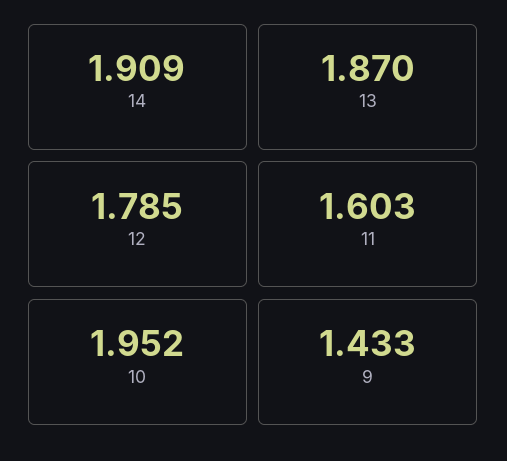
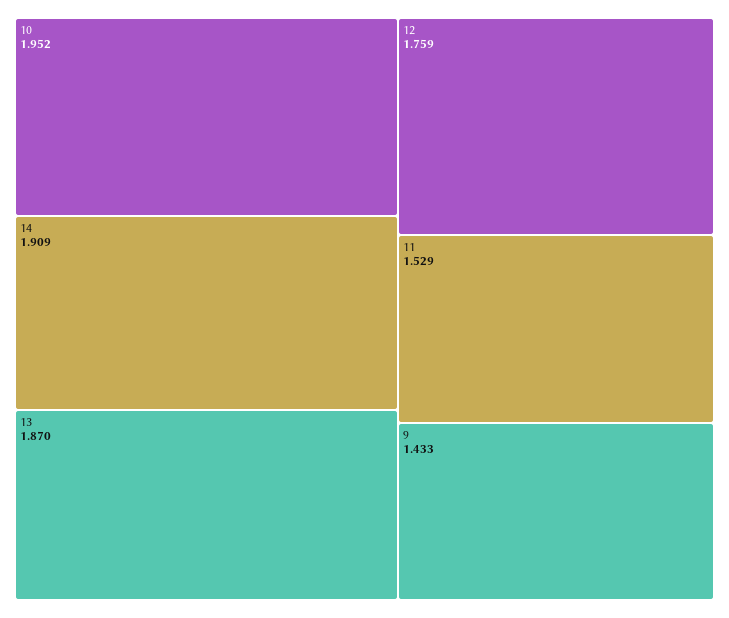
  {
    "14": 1.909,
    "13": 1.87,
-   "12": 1.785,
+   "12": 1.759,
-   "11": 1.603,
+   "11": 1.529,
    "10": 1.952,
    "9": 1.433
  }

